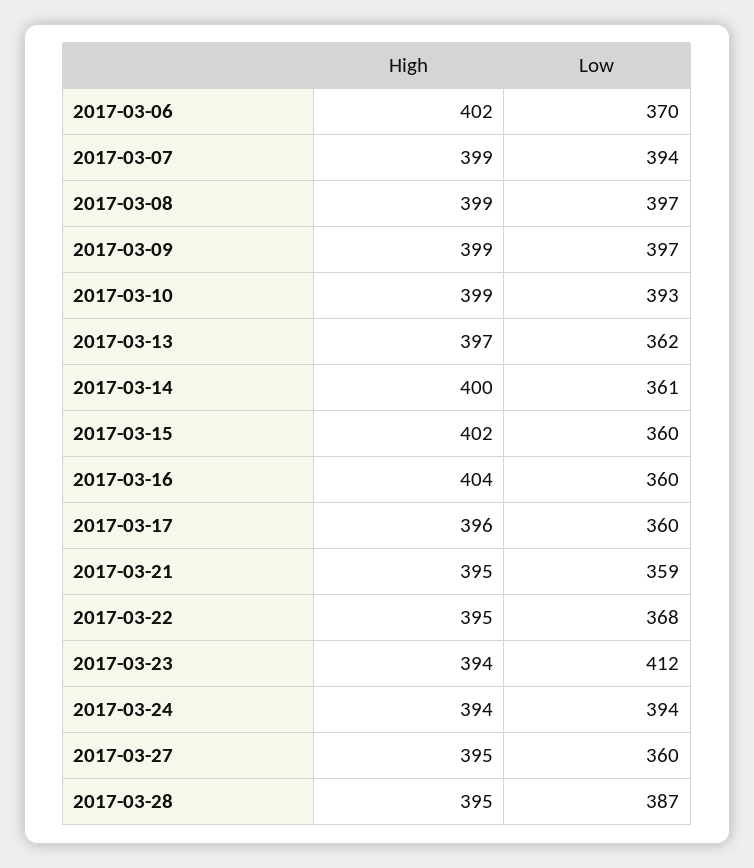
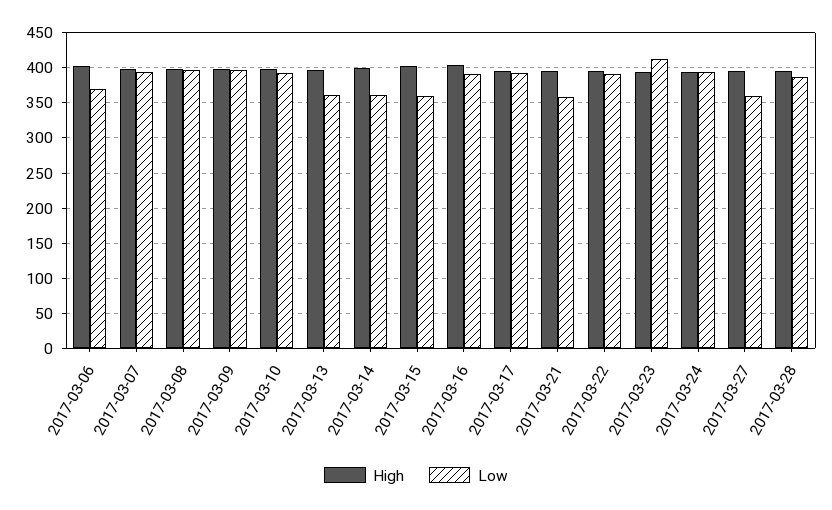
  {
    "High": {
      "2017-03-06": 402,
      "2017-03-07": 399,
      "2017-03-08": 399,
      "2017-03-09": 399,
      "2017-03-10": 399,
      "2017-03-13": 397,
      "2017-03-14": 400,
      "2017-03-15": 402,
      "2017-03-16": 404,
      "2017-03-17": 396,
      "2017-03-21": 395,
      "2017-03-22": 395,
      "2017-03-23": 394,
      "2017-03-24": 394,
      "2017-03-27": 395,
      "2017-03-28": 395
    },
    "Low": {
      "2017-03-06": 370,
      "2017-03-07": 394,
      "2017-03-08": 397,
      "2017-03-09": 397,
      "2017-03-10": 393,
      "2017-03-13": 362,
      "2017-03-14": 361,
      "2017-03-15": 360,
-     "2017-03-16": 360,
+     "2017-03-16": 390,
-     "2017-03-17": 360,
+     "2017-03-17": 390,
      "2017-03-21": 359,
-     "2017-03-22": 368,
+     "2017-03-22": 390,
      "2017-03-23": 412,
      "2017-03-24": 394,
      "2017-03-27": 360,
      "2017-03-28": 387
    }
  }

